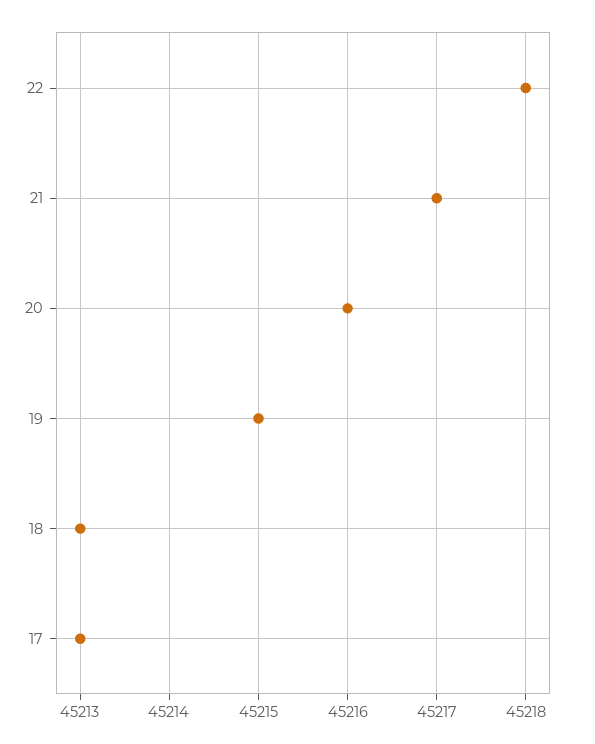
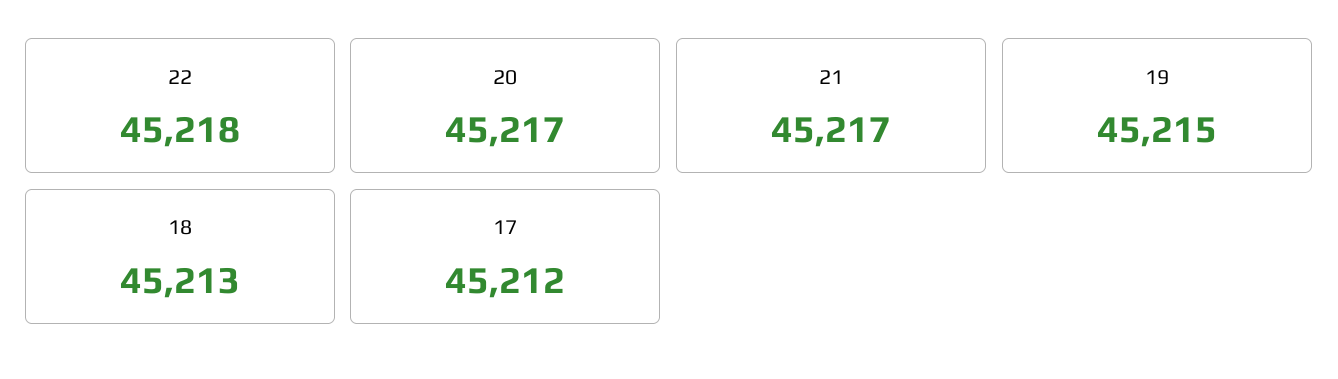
  {
    "22": 45218,
    "21": 45217,
-   "20": 45216,
+   "20": 45217,
    "19": 45215,
    "18": 45213,
-   "17": 45213
+   "17": 45212
  }

